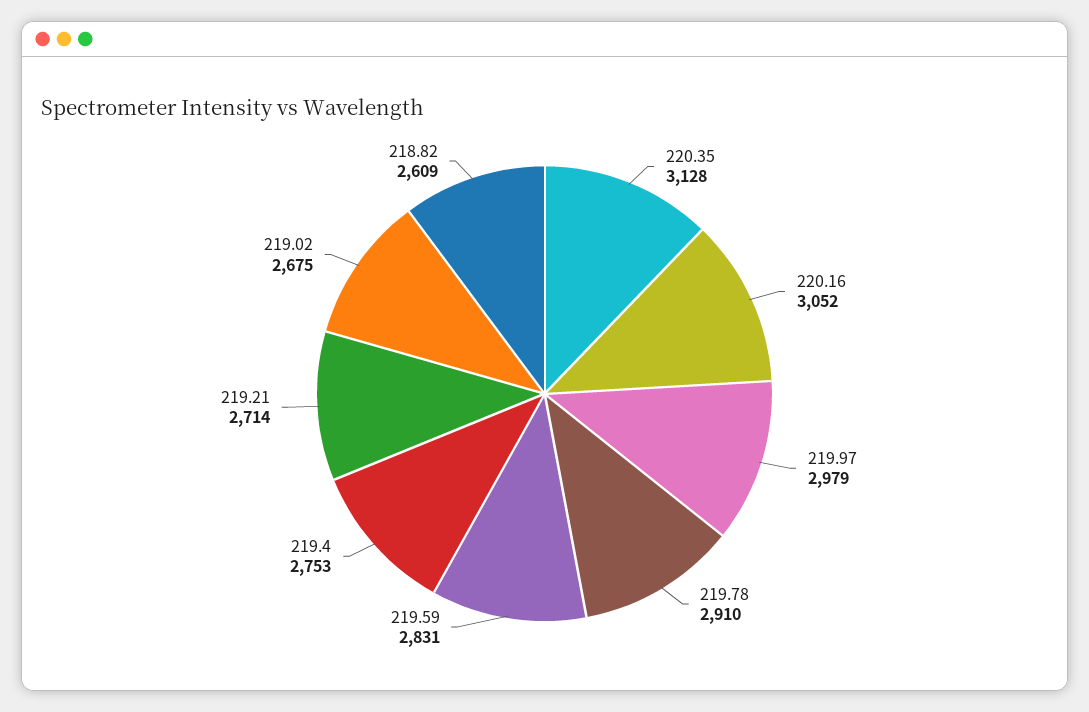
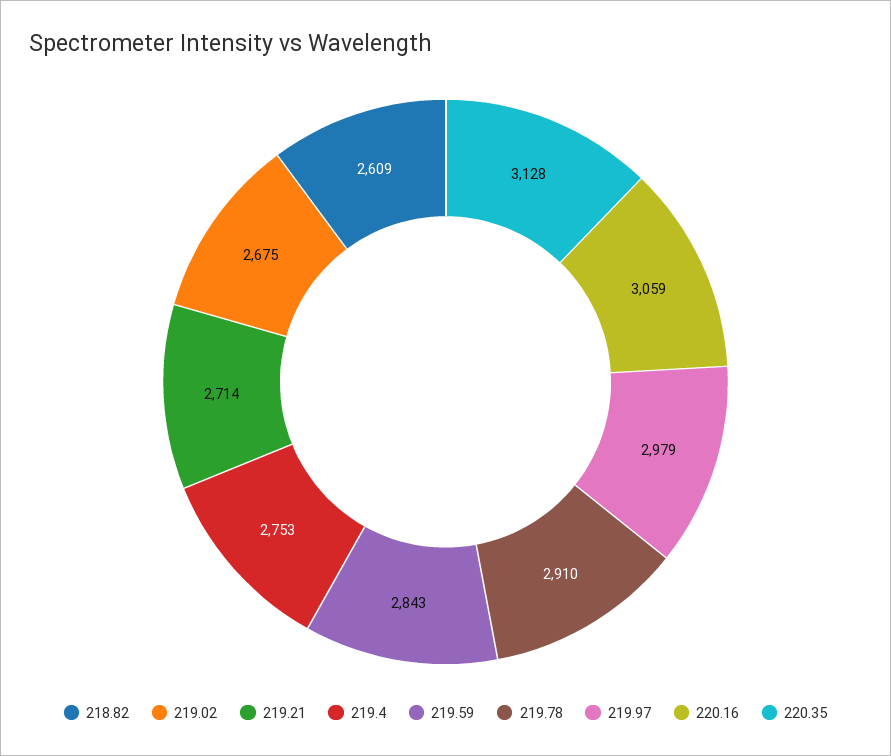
  {
    "220.35": 3128,
-   "220.16": 3052,
+   "220.16": 3059,
    "219.97": 2979,
    "219.78": 2910,
-   "219.59": 2831,
+   "219.59": 2843,
    "219.4": 2753,
    "219.21": 2714,
    "219.02": 2675,
    "218.82": 2609
  }

